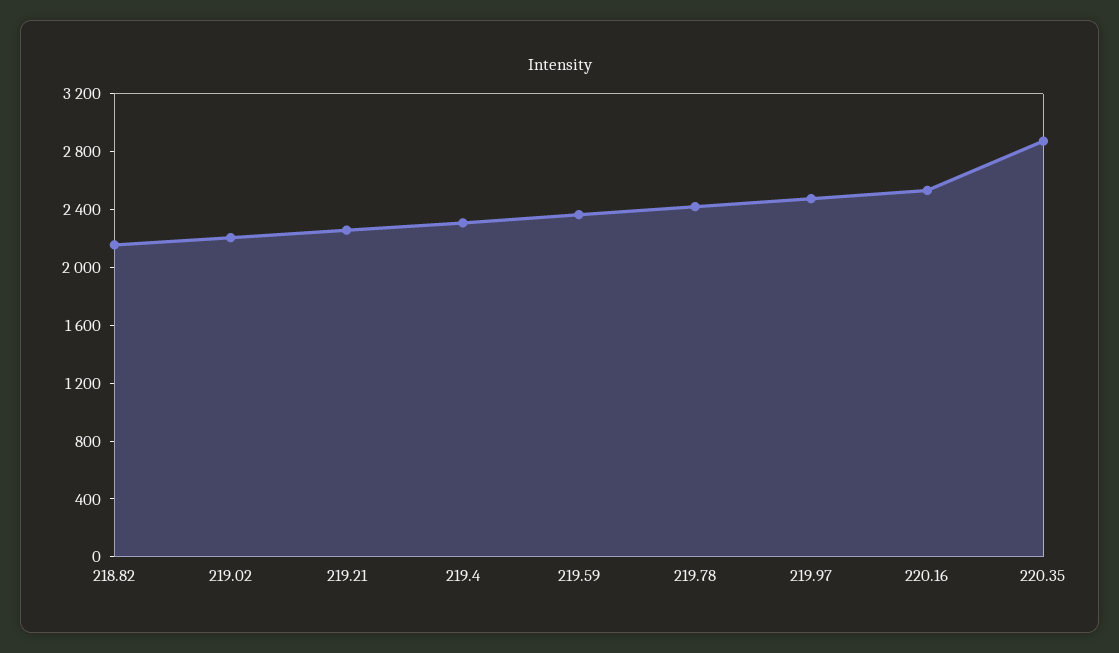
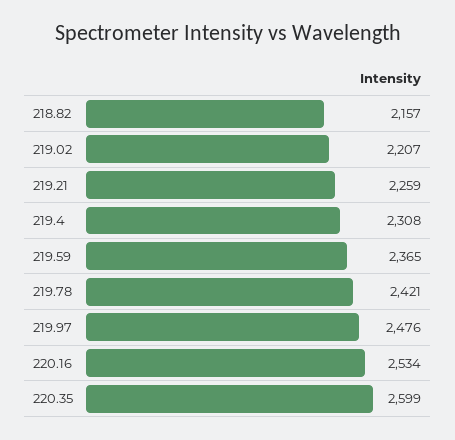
  {
    "218.82": 2157,
    "219.02": 2207,
    "219.21": 2259,
    "219.4": 2308,
    "219.59": 2365,
    "219.78": 2421,
    "219.97": 2476,
    "220.16": 2534,
-   "220.35": 2900
+   "220.35": 2599
  }

